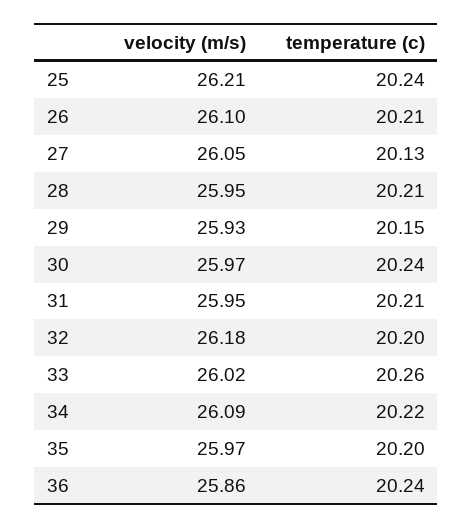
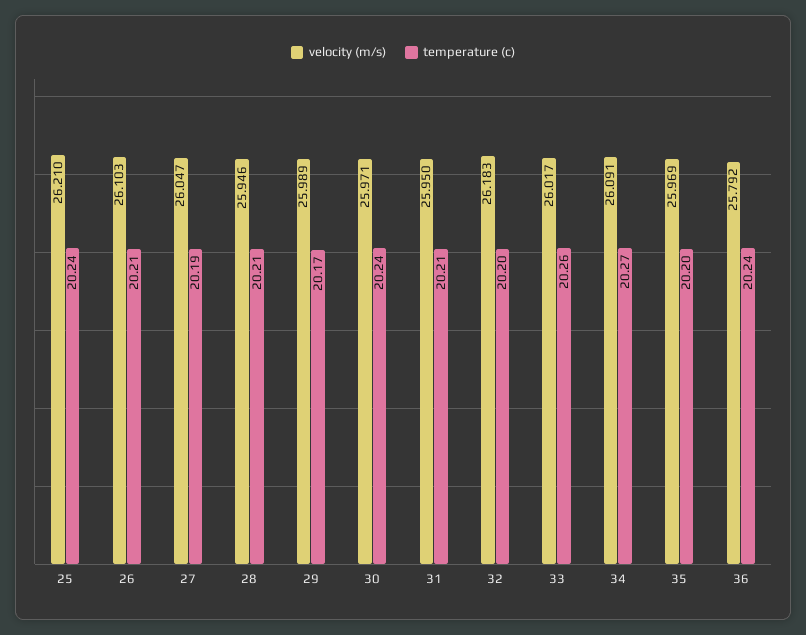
  {
    "velocity (m/s)": {
      "25": 26.21,
      "26": 26.103,
      "27": 26.047,
      "28": 25.946,
-     "29": 25.93,
+     "29": 25.989,
      "30": 25.971,
      "31": 25.95,
      "32": 26.183,
      "33": 26.017,
      "34": 26.091,
      "35": 25.969,
-     "36": 25.86
+     "36": 25.792
    },
    "temperature (c)": {
      "25": 20.24,
      "26": 20.21,
-     "27": 20.13,
+     "27": 20.19,
      "28": 20.21,
-     "29": 20.15,
+     "29": 20.17,
      "30": 20.24,
      "31": 20.21,
      "32": 20.2,
      "33": 20.26,
-     "34": 20.22,
+     "34": 20.27,
      "35": 20.2,
      "36": 20.24
    }
  }

